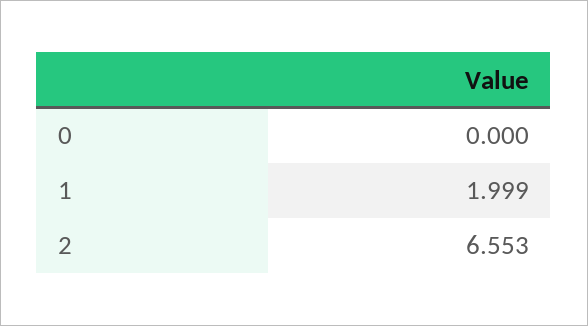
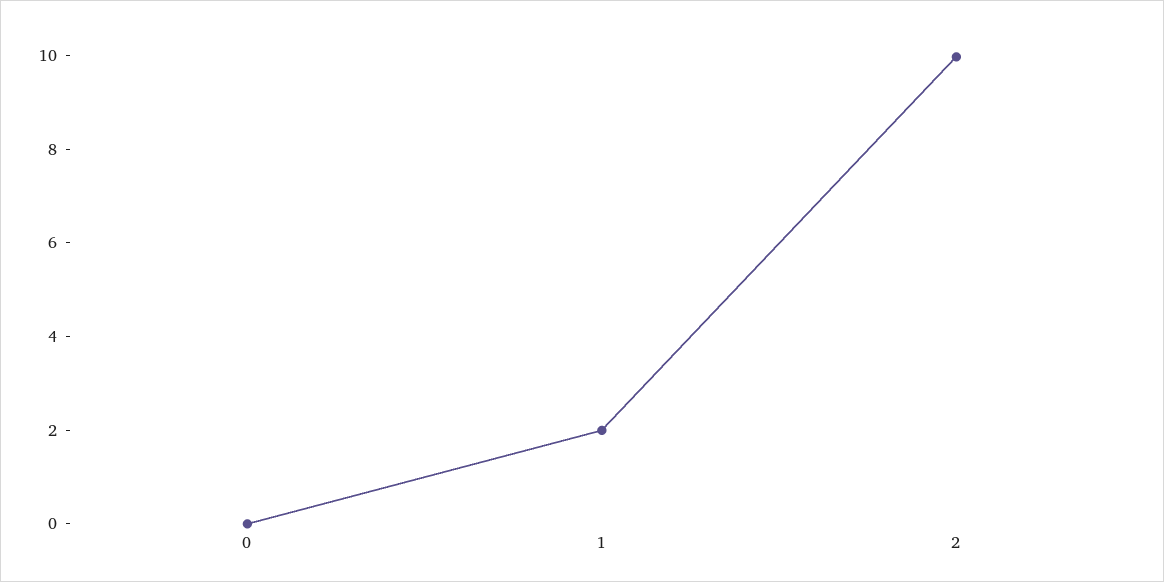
  {
    "0": 0,
    "1": 1.999,
-   "2": 6.553
+   "2": 10
  }

